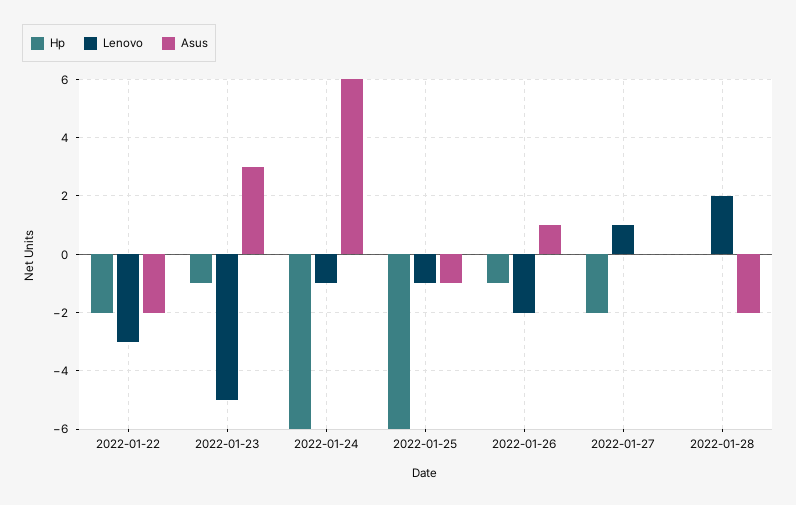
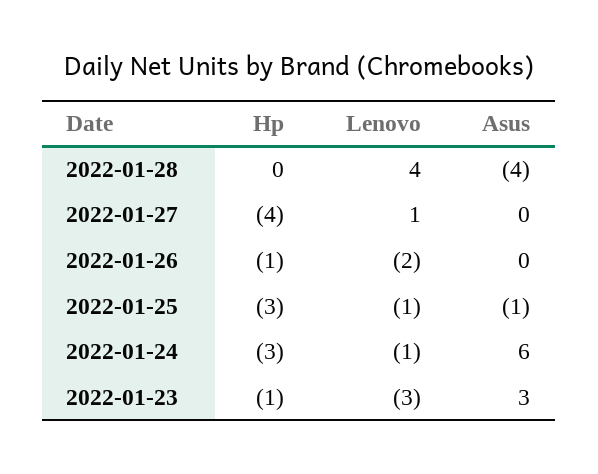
  {
    "Hp": {
-     "2022-01-22": -2,
      "2022-01-23": -1,
-     "2022-01-24": -6,
+     "2022-01-24": -3,
-     "2022-01-25": -6,
+     "2022-01-25": -3,
      "2022-01-26": -1,
-     "2022-01-27": -2,
+     "2022-01-27": -4,
      "2022-01-28": 0
    },
    "Lenovo": {
-     "2022-01-22": -3,
-     "2022-01-23": -5,
+     "2022-01-23": -3,
      "2022-01-24": -1,
      "2022-01-25": -1,
      "2022-01-26": -2,
      "2022-01-27": 1,
-     "2022-01-28": 2
+     "2022-01-28": 4
    },
    "Asus": {
-     "2022-01-22": -2,
      "2022-01-23": 3,
      "2022-01-24": 6,
      "2022-01-25": -1,
-     "2022-01-26": 1,
+     "2022-01-26": 0,
      "2022-01-27": 0,
-     "2022-01-28": -2
+     "2022-01-28": -4
    }
  }

